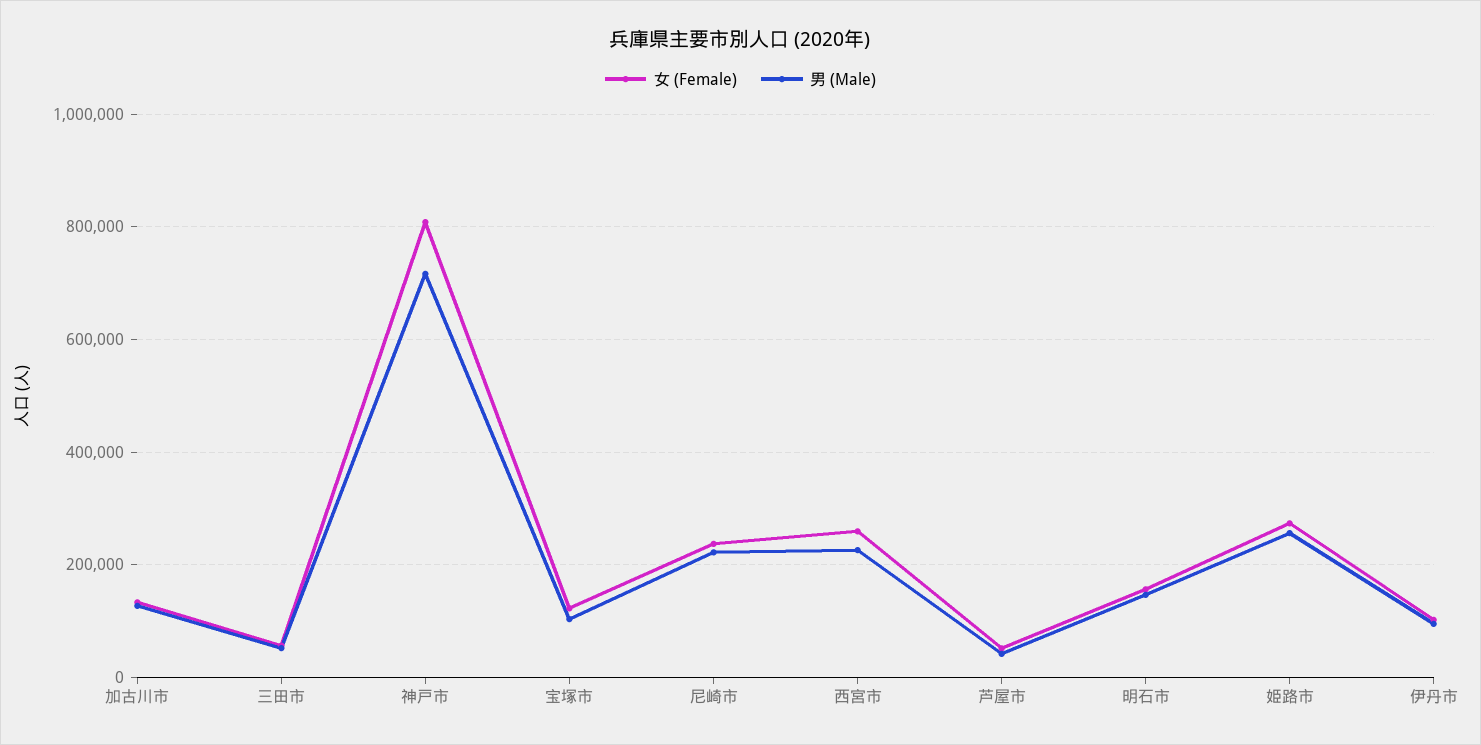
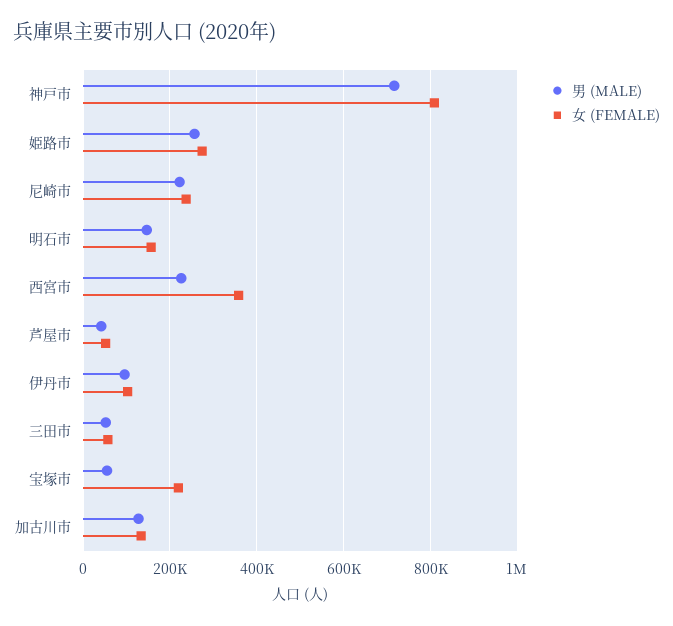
  {
    "女 (Female)": {
      "加古川市": 140000,
      "三田市": 60000,
      "神戸市": 800000,
-     "宝塚市": 120000,
+     "宝塚市": 220000,
      "尼崎市": 240000,
-     "西宮市": 260000,
+     "西宮市": 360000,
      "芦屋市": 60000,
      "明石市": 160000,
      "姫路市": 280000,
      "伊丹市": 100000
    },
    "男 (Male)": {
      "加古川市": 120000,
      "三田市": 60000,
      "神戸市": 720000,
-     "宝塚市": 100000,
+     "宝塚市": 60000,
      "尼崎市": 220000,
      "西宮市": 220000,
      "芦屋市": 40000,
      "明石市": 140000,
      "姫路市": 260000,
      "伊丹市": 100000
    }
  }

